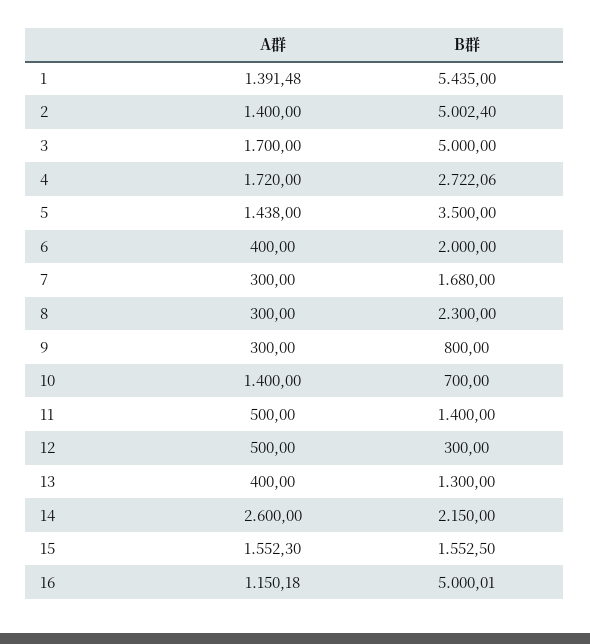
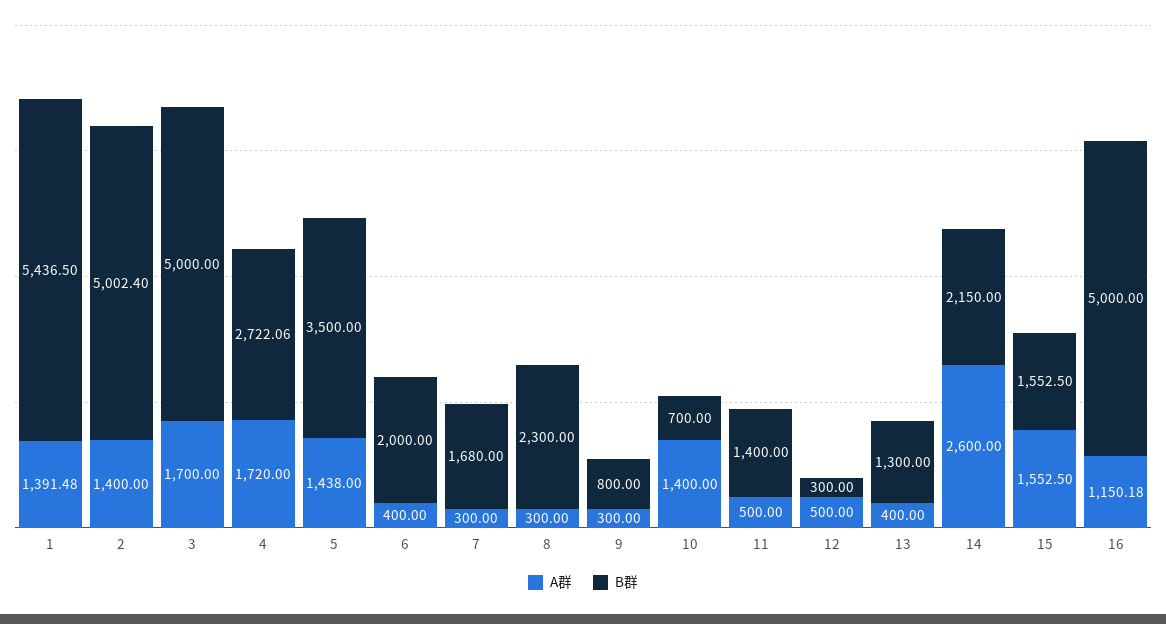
  {
    "A群": {
      "1": 1391.48,
      "2": 1400,
      "3": 1700,
      "4": 1720,
      "5": 1438,
      "6": 400,
      "7": 300,
      "8": 300,
      "9": 300,
      "10": 1400,
      "11": 500,
      "12": 500,
      "13": 400,
      "14": 2600,
-     "15": 1552.3,
+     "15": 1552.5,
      "16": 1150.18
    },
    "B群": {
-     "1": 5435,
+     "1": 5436.5,
      "2": 5002.4,
      "3": 5000,
      "4": 2722.06,
      "5": 3500,
      "6": 2000,
      "7": 1680,
      "8": 2300,
      "9": 800,
      "10": 700,
      "11": 1400,
      "12": 300,
      "13": 1300,
      "14": 2150,
      "15": 1552.5,
-     "16": 5000.01
+     "16": 5000
    }
  }

